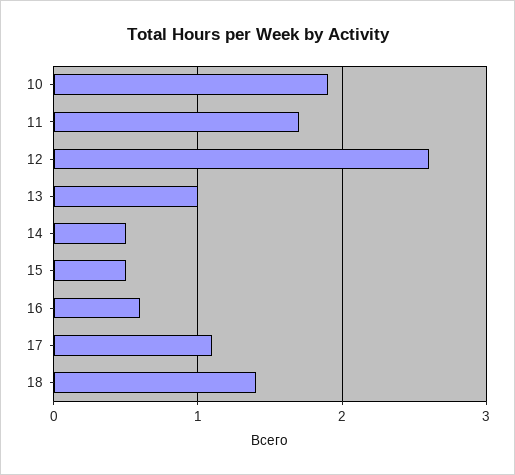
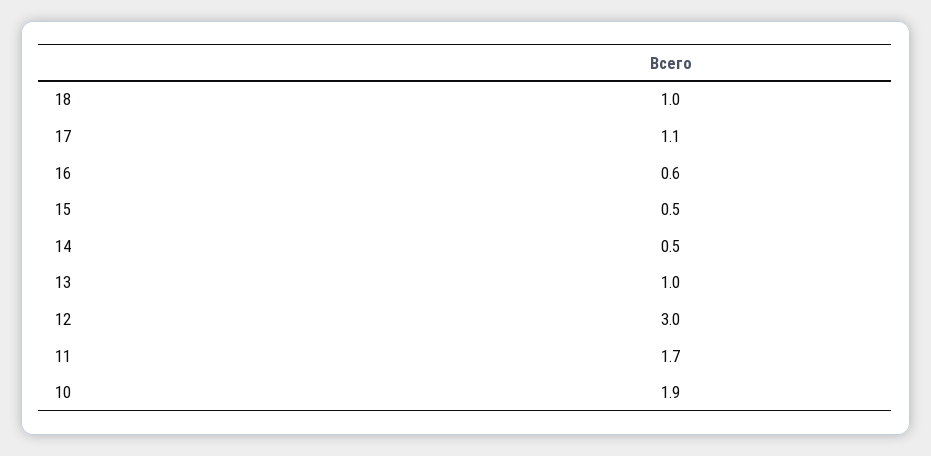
  {
    "10": 1.9,
    "11": 1.7,
-   "12": 2.6,
+   "12": 3,
    "13": 1,
    "14": 0.5,
    "15": 0.5,
    "16": 0.6,
    "17": 1.1,
-   "18": 1.4
+   "18": 1
  }

